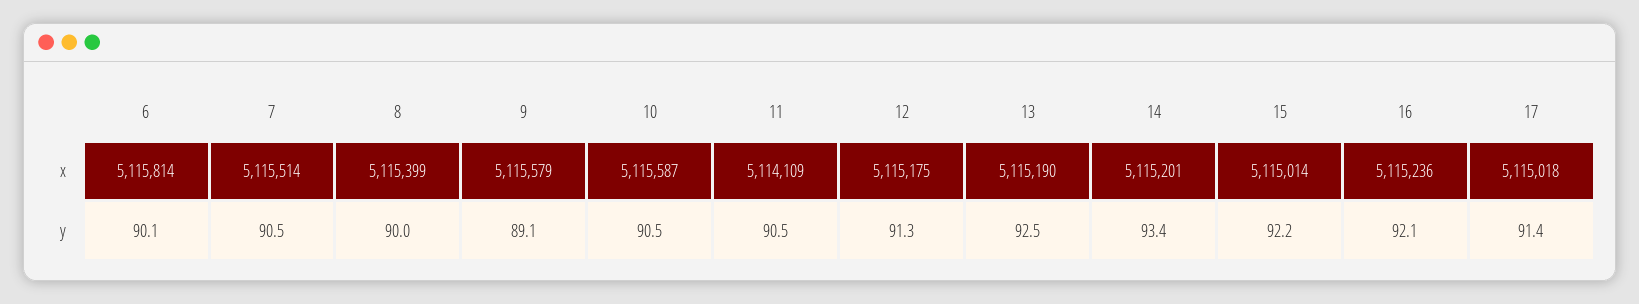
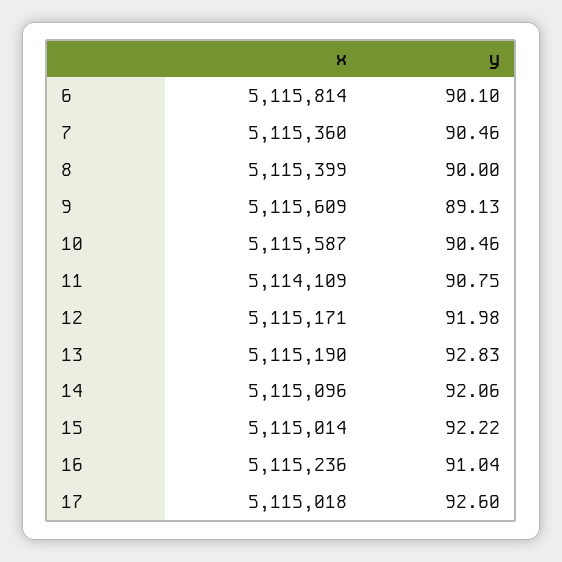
  {
    "6": {
      "x": 5115814,
      "y": 90.1
    },
    "7": {
-     "x": 5115514,
+     "x": 5115360,
      "y": 90.46
    },
    "8": {
      "x": 5115399,
      "y": 90
    },
    "9": {
-     "x": 5115579,
+     "x": 5115609,
      "y": 89.13
    },
    "10": {
      "x": 5115587,
      "y": 90.46
    },
    "11": {
      "x": 5114109,
-     "y": 90.5
+     "y": 90.75
    },
    "12": {
-     "x": 5115175,
+     "x": 5115171,
-     "y": 91.3
+     "y": 91.98
    },
    "13": {
      "x": 5115190,
-     "y": 92.5
+     "y": 92.83
    },
    "14": {
-     "x": 5115201,
+     "x": 5115096,
-     "y": 93.4
+     "y": 92.06
    },
    "15": {
      "x": 5115014,
      "y": 92.22
    },
    "16": {
      "x": 5115236,
-     "y": 92.1
+     "y": 91.04
    },
    "17": {
      "x": 5115018,
-     "y": 91.4
+     "y": 92.6
    }
  }

